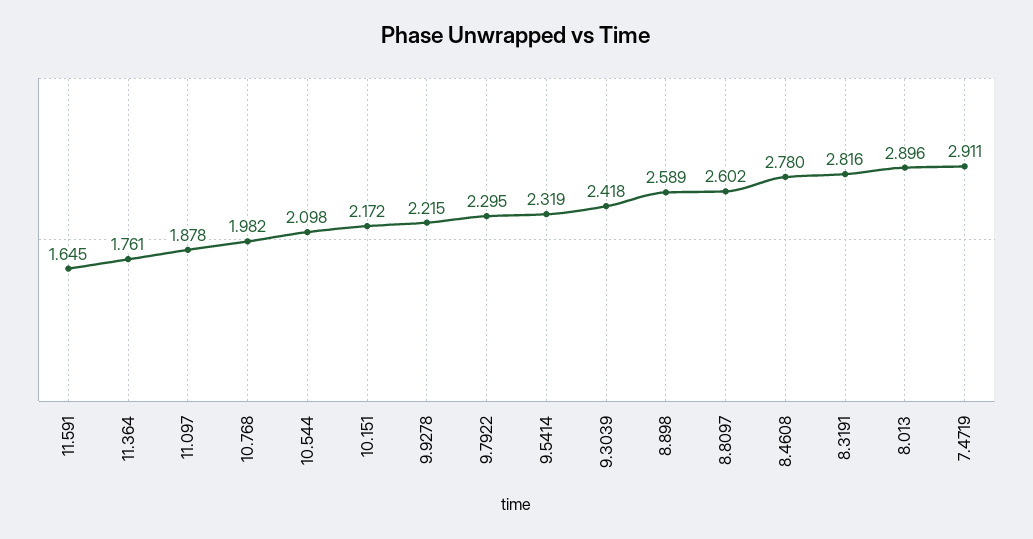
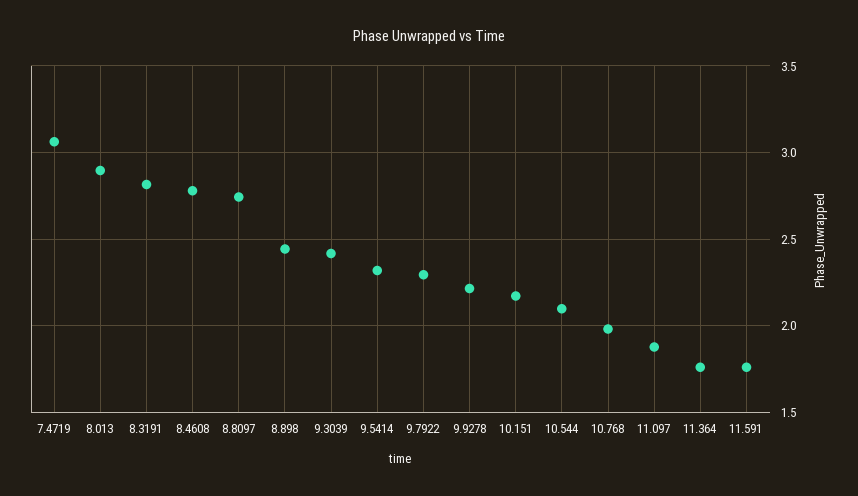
  {
-   "11.591": 1.645,
+   "11.591": 1.75,
    "11.364": 1.761,
    "11.097": 1.878,
    "10.768": 1.982,
    "10.544": 2.098,
    "10.151": 2.172,
    "9.9278": 2.215,
    "9.7922": 2.295,
    "9.5414": 2.319,
    "9.3039": 2.418,
-   "8.898": 2.589,
+   "8.898": 2.45,
-   "8.8097": 2.602,
+   "8.8097": 2.75,
    "8.4608": 2.78,
    "8.3191": 2.816,
    "8.013": 2.896,
-   "7.4719": 2.911
+   "7.4719": 3.05
  }

